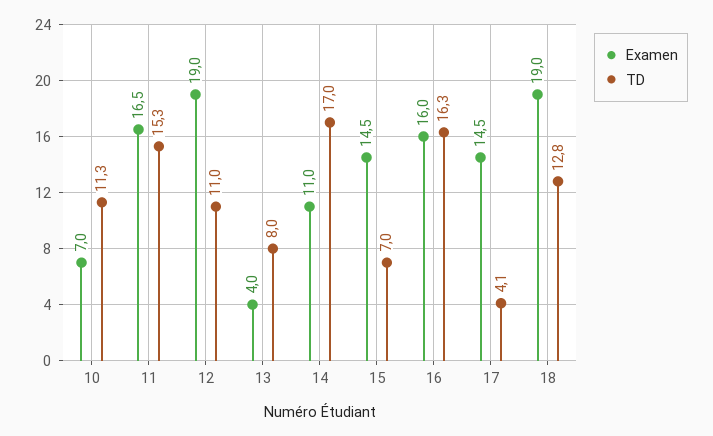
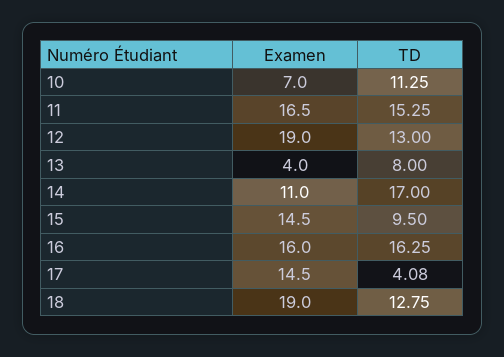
  {
    "Examen": {
      "10": 7,
      "11": 16.5,
      "12": 19,
      "13": 4,
      "14": 11,
      "15": 14.5,
      "16": 16,
      "17": 14.5,
      "18": 19
    },
    "TD": {
      "10": 11.25,
      "11": 15.25,
-     "12": 11,
+     "12": 13,
      "13": 8,
      "14": 17,
-     "15": 7,
+     "15": 9.5,
      "16": 16.25,
      "17": 4.08,
      "18": 12.75
    }
  }

